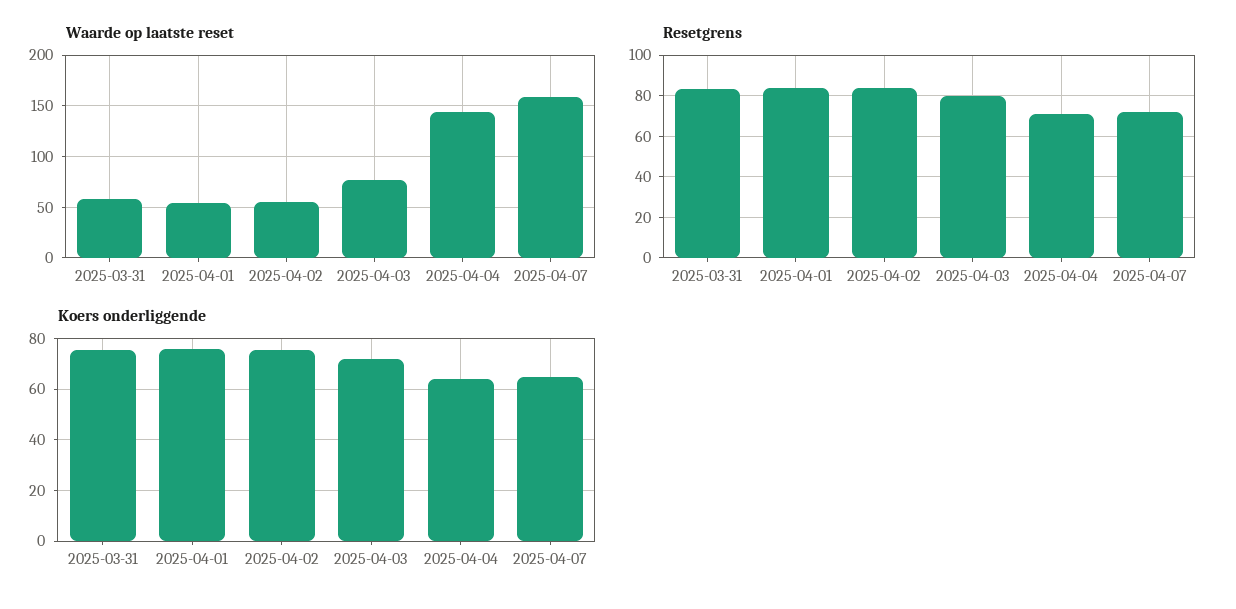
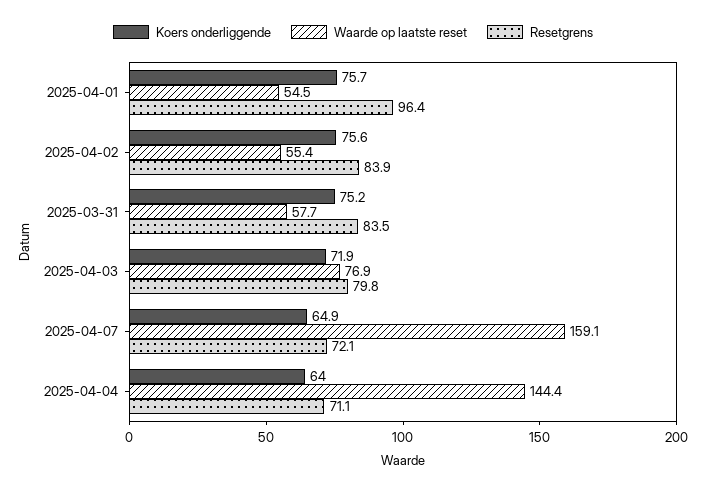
  {
    "Waarde op laatste reset": {
      "2025-03-31": 57.7,
      "2025-04-01": 54.5,
      "2025-04-02": 55.4,
      "2025-04-03": 76.9,
      "2025-04-04": 144.4,
      "2025-04-07": 159.1
    },
    "Resetgrens": {
      "2025-03-31": 83.5,
-     "2025-04-01": 85,
+     "2025-04-01": 96.4,
      "2025-04-02": 83.9,
      "2025-04-03": 79.8,
      "2025-04-04": 71.1,
      "2025-04-07": 72.1
    },
    "Koers onderliggende": {
      "2025-03-31": 75.2,
      "2025-04-01": 75.7,
      "2025-04-02": 75.6,
      "2025-04-03": 71.9,
      "2025-04-04": 64,
      "2025-04-07": 64.9
    }
  }

